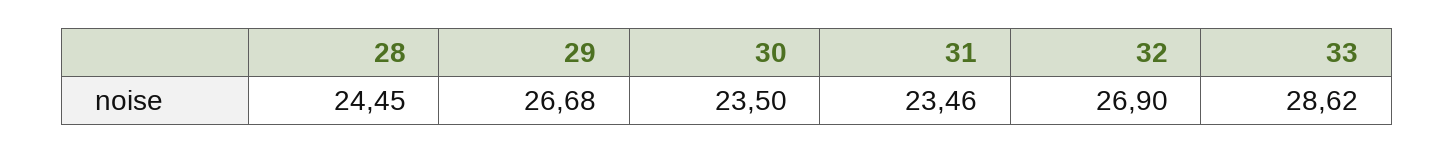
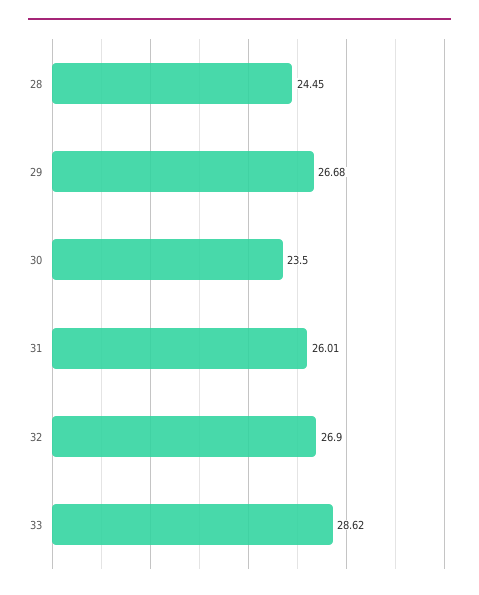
  {
    "28": 24.45,
    "29": 26.68,
    "30": 23.5,
-   "31": 23.46,
+   "31": 26.01,
    "32": 26.9,
    "33": 28.62
  }

